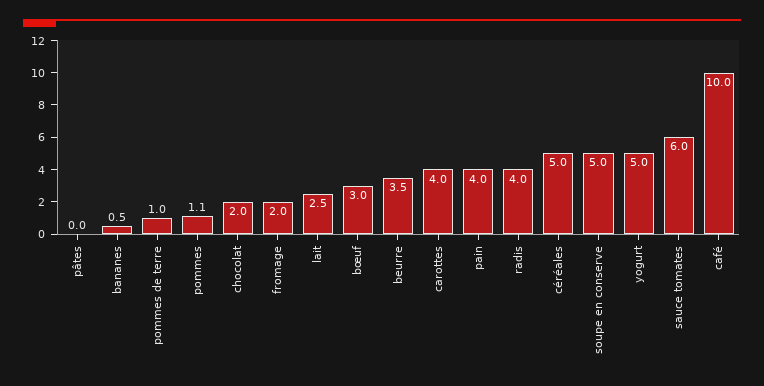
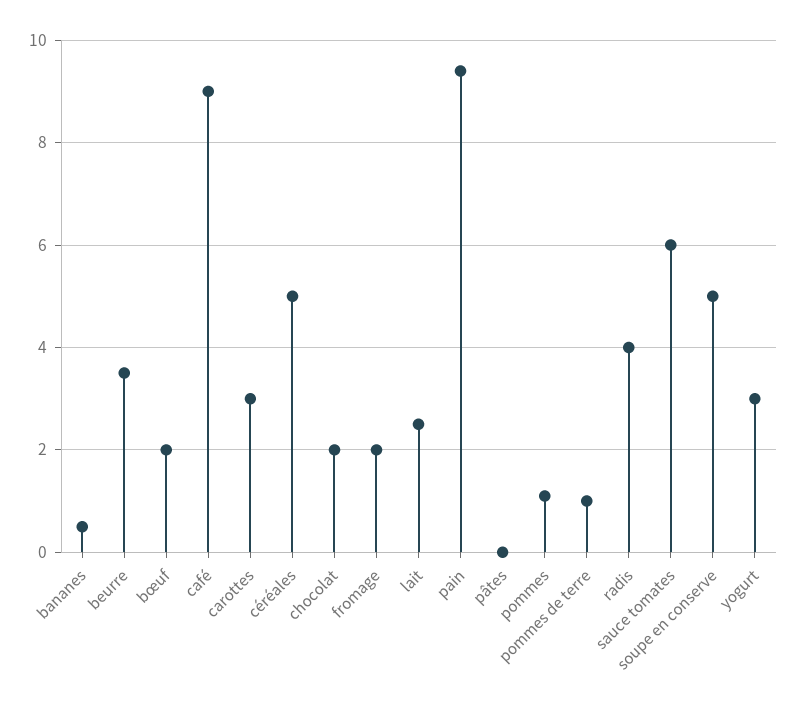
  {
    "pâtes": 0,
    "bananes": 0.5,
    "pommes de terre": 1,
    "pommes": 1.1,
    "chocolat": 2,
    "fromage": 2,
    "lait": 2.5,
-   "bœuf": 3,
+   "bœuf": 2,
    "beurre": 3.5,
-   "carottes": 4,
+   "carottes": 3,
-   "pain": 4,
+   "pain": 9.5,
    "radis": 4,
    "céréales": 5,
    "soupe en conserve": 5,
-   "yogurt": 5,
+   "yogurt": 3,
    "sauce tomates": 6,
-   "café": 10
+   "café": 9
  }

